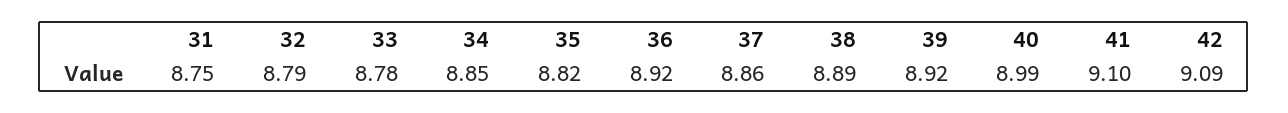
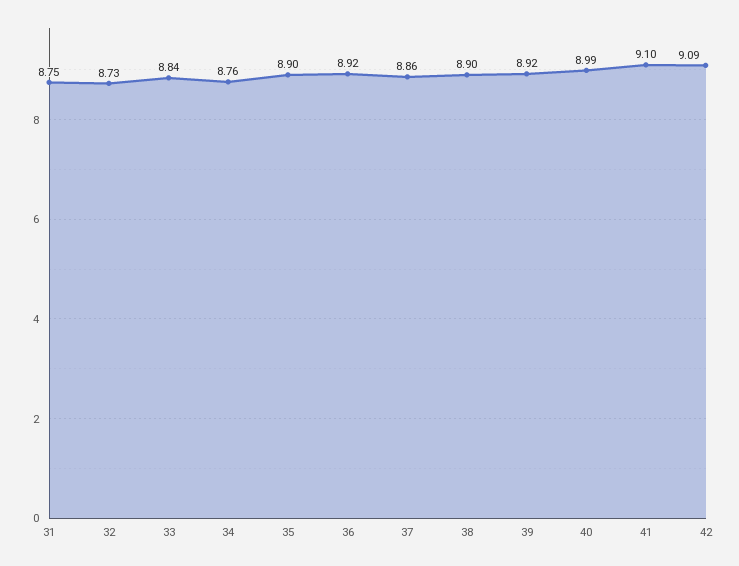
  {
    "31": 8.75,
-   "32": 8.79,
+   "32": 8.73,
-   "33": 8.78,
+   "33": 8.84,
-   "34": 8.85,
+   "34": 8.76,
-   "35": 8.82,
+   "35": 8.9,
    "36": 8.92,
    "37": 8.86,
-   "38": 8.89,
+   "38": 8.9,
    "39": 8.92,
    "40": 8.99,
    "41": 9.1,
    "42": 9.09
  }

